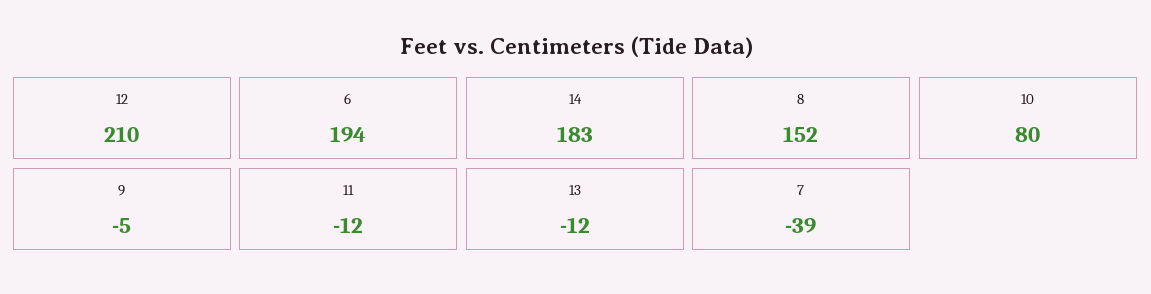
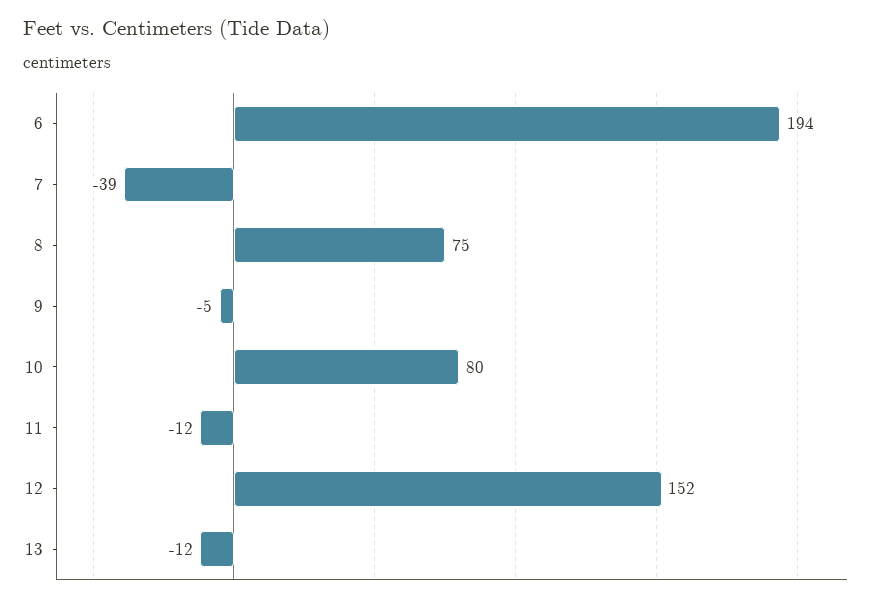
  {
-   "12": 210,
+   "12": 152,
    "6": 194,
-   "14": 183,
-   "8": 152,
+   "8": 75,
    "10": 80,
    "9": -5,
    "11": -12,
    "13": -12,
    "7": -39
  }

